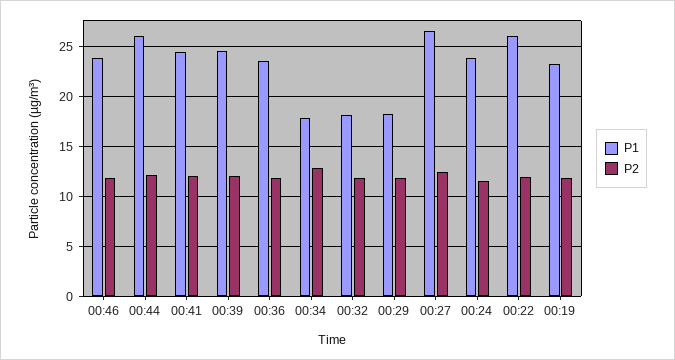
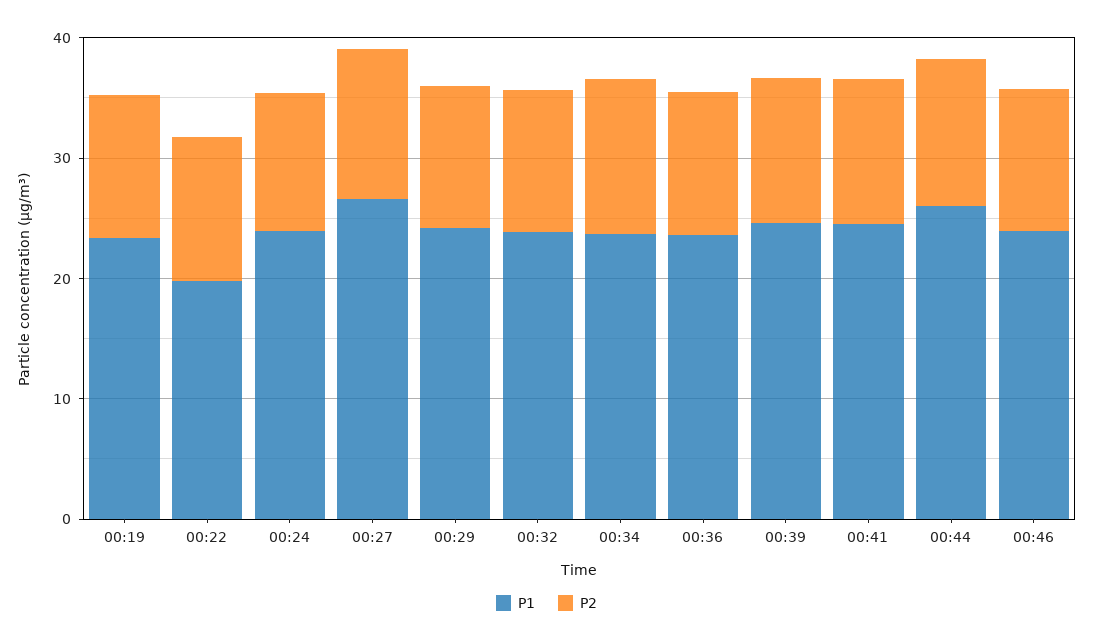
  {
    "P1": {
      "00:46": 24,
      "00:44": 26,
      "00:41": 25,
      "00:39": 25,
      "00:36": 24,
-     "00:34": 18,
+     "00:34": 24,
-     "00:32": 18,
+     "00:32": 24,
-     "00:29": 18,
+     "00:29": 24,
      "00:27": 27,
      "00:24": 24,
-     "00:22": 26,
+     "00:22": 20,
      "00:19": 23
    },
    "P2": {
      "00:46": 12,
      "00:44": 12,
      "00:41": 12,
      "00:39": 12,
      "00:36": 12,
      "00:34": 13,
      "00:32": 12,
      "00:29": 12,
      "00:27": 12,
      "00:24": 12,
      "00:22": 12,
      "00:19": 12
    }
  }

